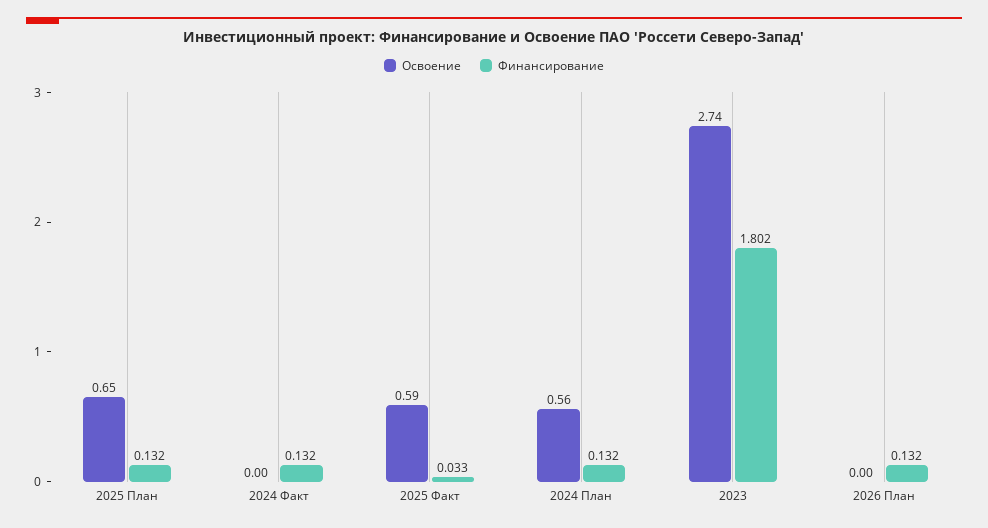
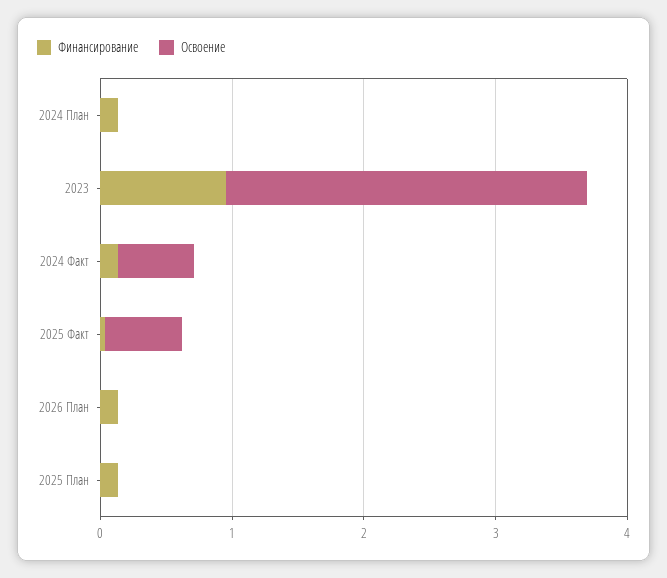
  {
    "Освоение": {
-     "2025 План": 0.65,
+     "2025 План": 0,
-     "2024 Факт": 0,
+     "2024 Факт": 0.6,
      "2025 Факт": 0.59,
-     "2024 План": 0.56,
+     "2024 План": 0,
      "2023": 2.74,
      "2026 План": 0
    },
    "Финансирование": {
      "2025 План": 0.132,
      "2024 Факт": 0.132,
      "2025 Факт": 0.033,
      "2024 План": 0.132,
-     "2023": 1.802,
+     "2023": 1,
      "2026 План": 0.132
    }
  }

